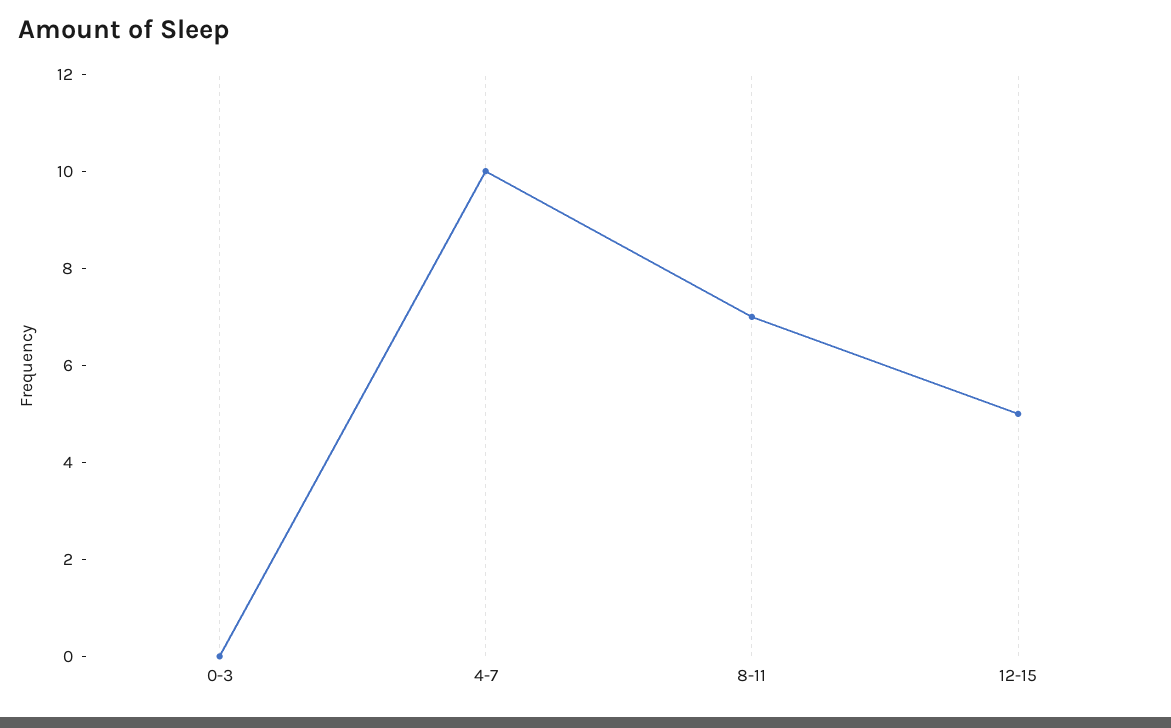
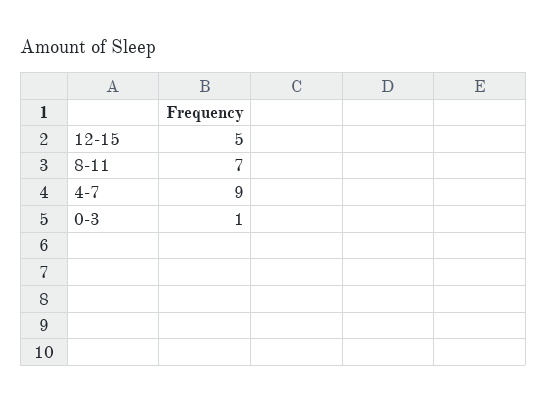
  {
-   "0-3": 0,
+   "0-3": 1,
-   "4-7": 10,
+   "4-7": 9,
    "8-11": 7,
    "12-15": 5
  }

